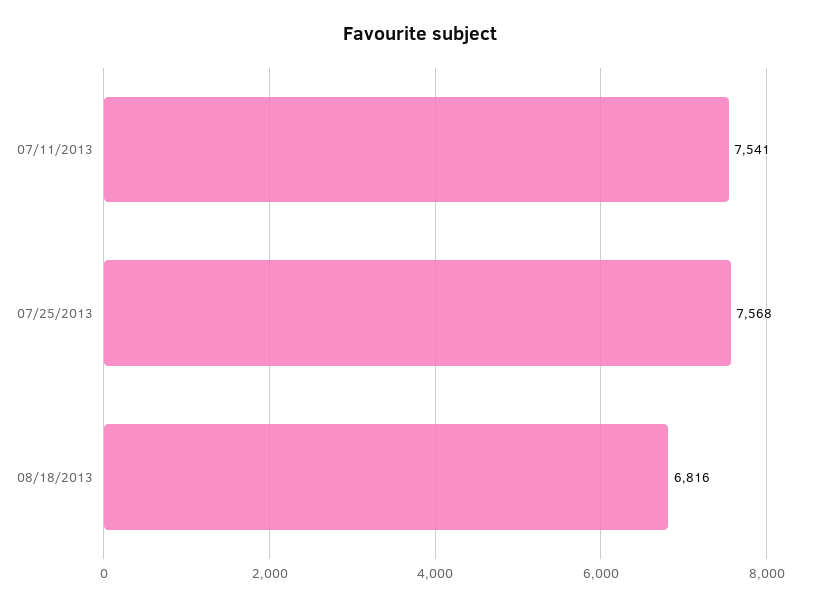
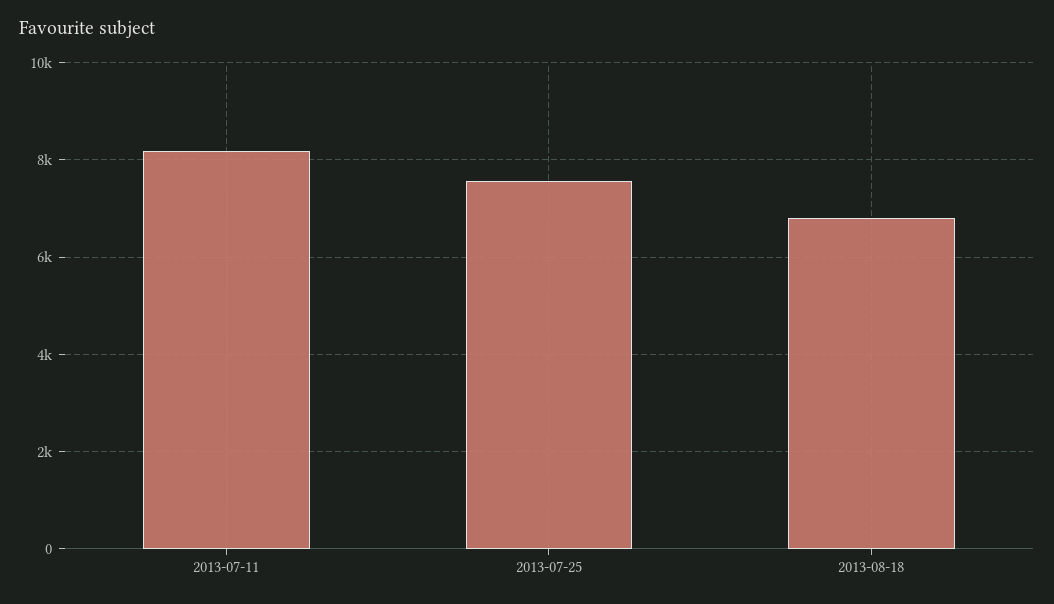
  {
-   "07/11/2013": 7541,
+   "07/11/2013": 8200,
    "07/25/2013": 7568,
    "08/18/2013": 6816
  }

